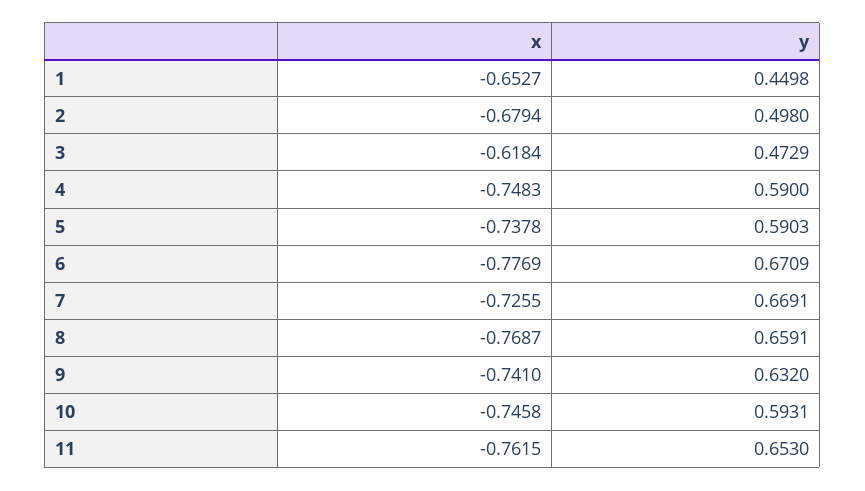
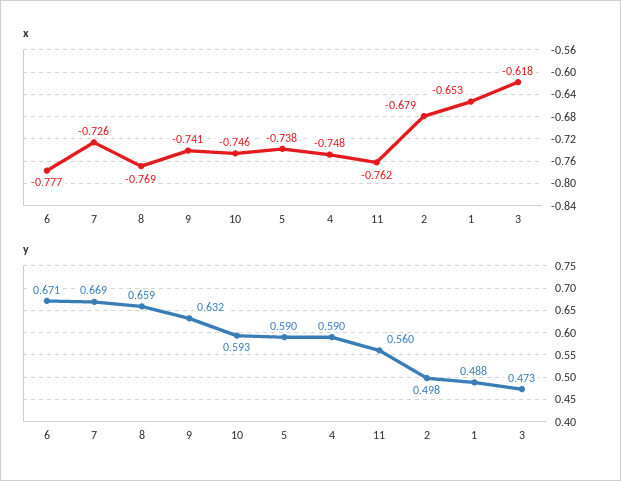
  {
    "x": {
      "1": -0.6527,
      "2": -0.6794,
      "3": -0.6184,
      "4": -0.7483,
      "5": -0.7378,
      "6": -0.7769,
      "7": -0.7255,
      "8": -0.7687,
      "9": -0.741,
      "10": -0.7458,
      "11": -0.7615
    },
    "y": {
-     "1": 0.4498,
+     "1": 0.488,
      "2": 0.498,
      "3": 0.4729,
      "4": 0.59,
      "5": 0.5903,
      "6": 0.6709,
      "7": 0.6691,
      "8": 0.6591,
      "9": 0.632,
      "10": 0.5931,
-     "11": 0.653
+     "11": 0.56
    }
  }

